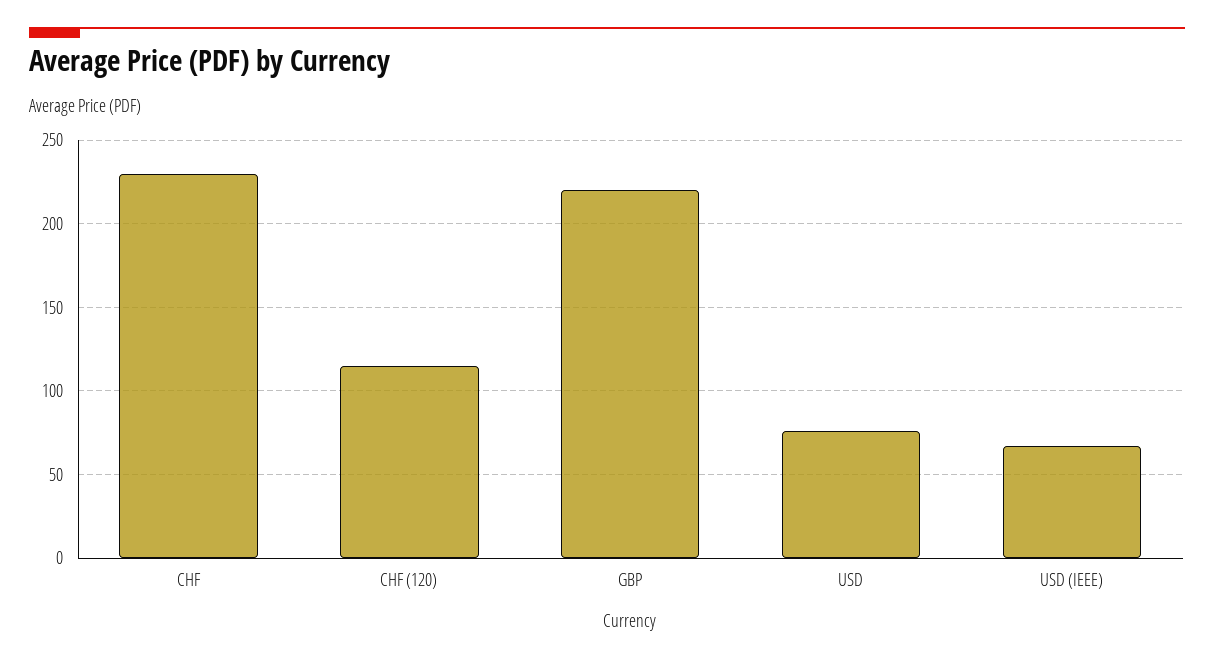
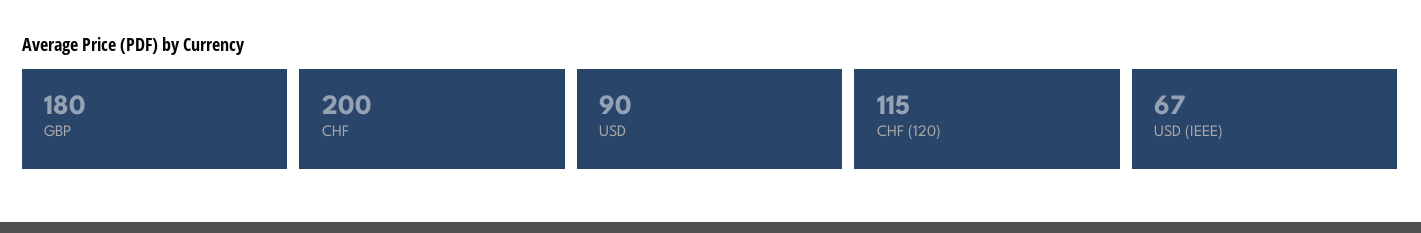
  {
-   "CHF": 230,
+   "CHF": 200,
    "CHF (120)": 115,
-   "GBP": 220,
+   "GBP": 180,
-   "USD": 75,
+   "USD": 90,
    "USD (IEEE)": 67
  }

